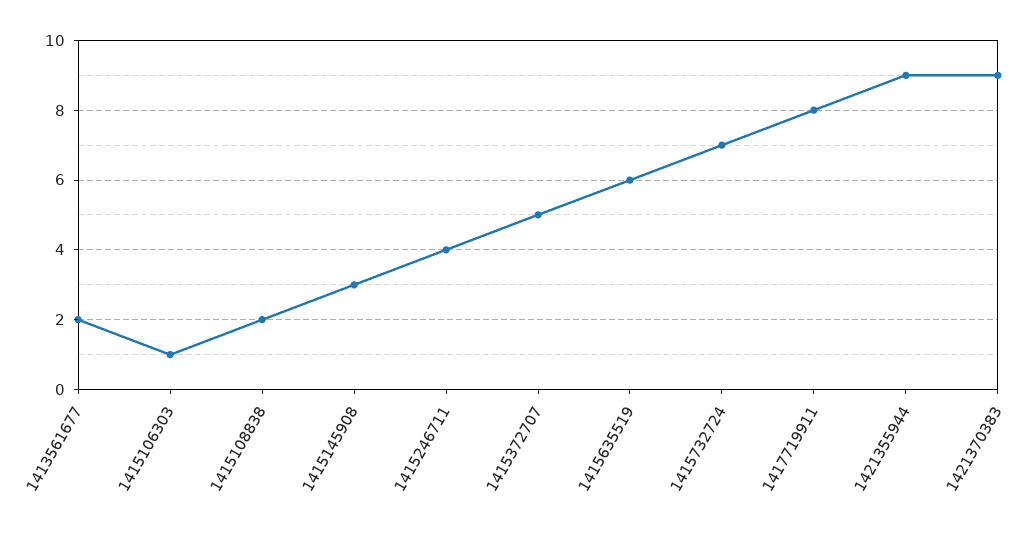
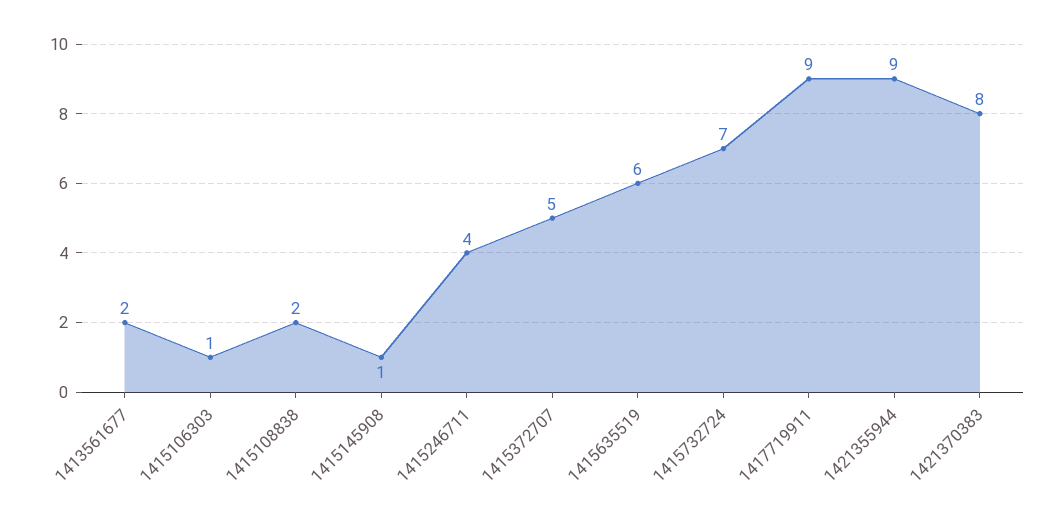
  {
    "1413561677": 2,
    "1415106303": 1,
    "1415108838": 2,
-   "1415145908": 3,
+   "1415145908": 1,
    "1415246711": 4,
    "1415372707": 5,
    "1415635519": 6,
    "1415732724": 7,
-   "1417719911": 8,
+   "1417719911": 9,
    "1421355944": 9,
-   "1421370383": 9
+   "1421370383": 8
  }

